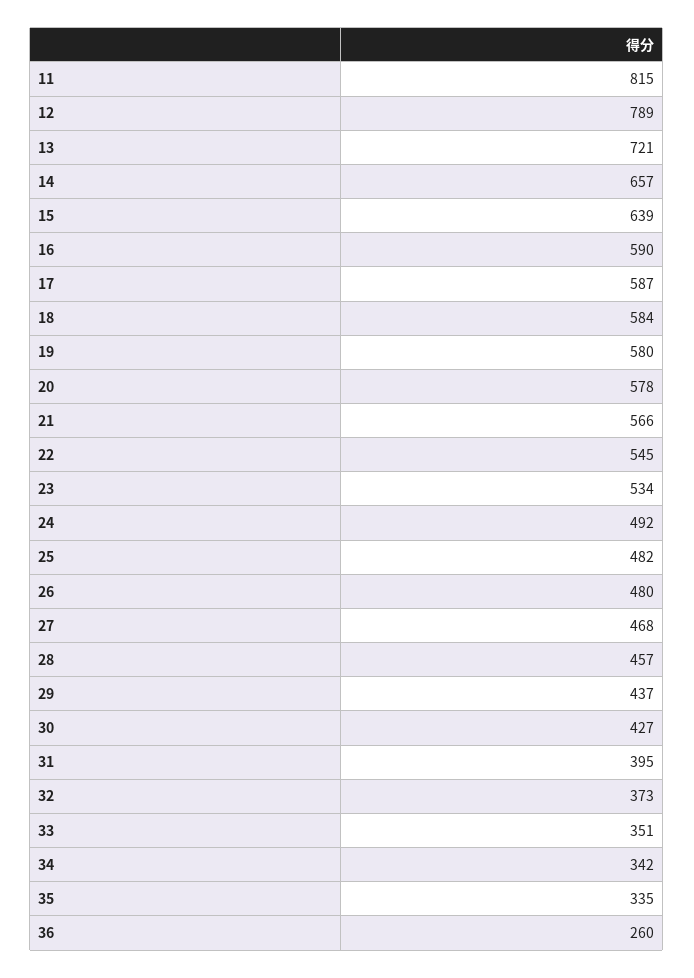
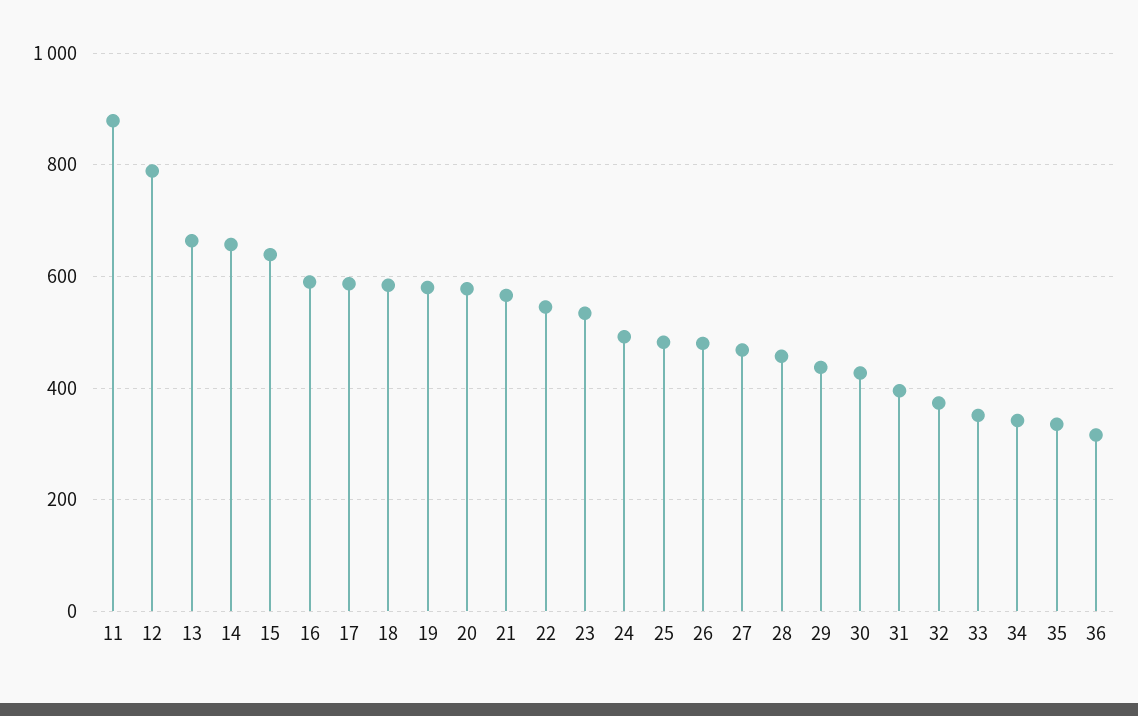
  {
-   "11": 815,
+   "11": 880,
    "12": 789,
-   "13": 721,
+   "13": 660,
    "14": 657,
    "15": 639,
    "16": 590,
    "17": 587,
    "18": 584,
    "19": 580,
    "20": 578,
    "21": 566,
    "22": 545,
    "23": 534,
    "24": 492,
    "25": 482,
    "26": 480,
    "27": 468,
    "28": 457,
    "29": 437,
    "30": 427,
    "31": 395,
    "32": 373,
    "33": 351,
    "34": 342,
    "35": 335,
-   "36": 260
+   "36": 320
  }

